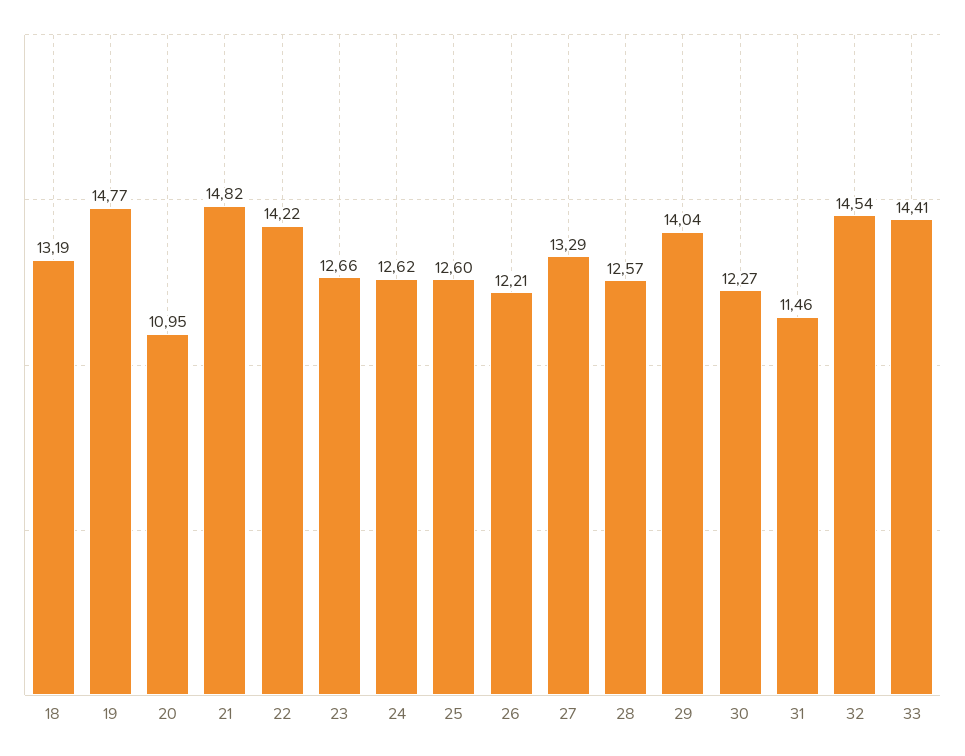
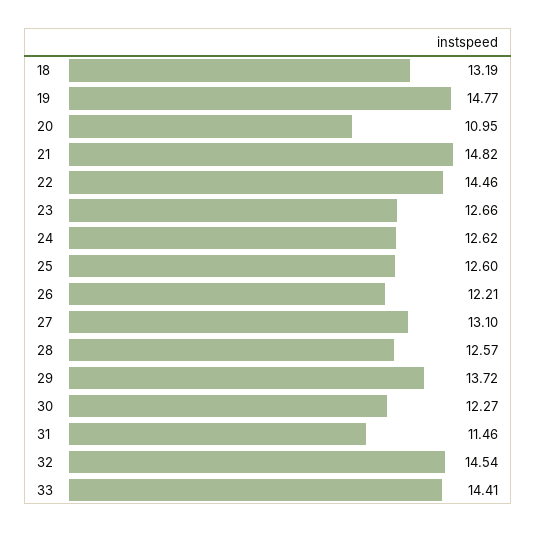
  {
    "18": 13.19,
    "19": 14.77,
    "20": 10.95,
    "21": 14.82,
-   "22": 14.22,
+   "22": 14.46,
    "23": 12.66,
    "24": 12.62,
    "25": 12.6,
    "26": 12.21,
-   "27": 13.29,
+   "27": 13.1,
    "28": 12.57,
-   "29": 14.04,
+   "29": 13.72,
    "30": 12.27,
    "31": 11.46,
    "32": 14.54,
    "33": 14.41
  }

